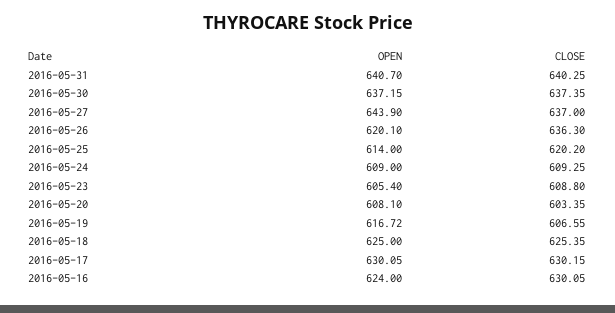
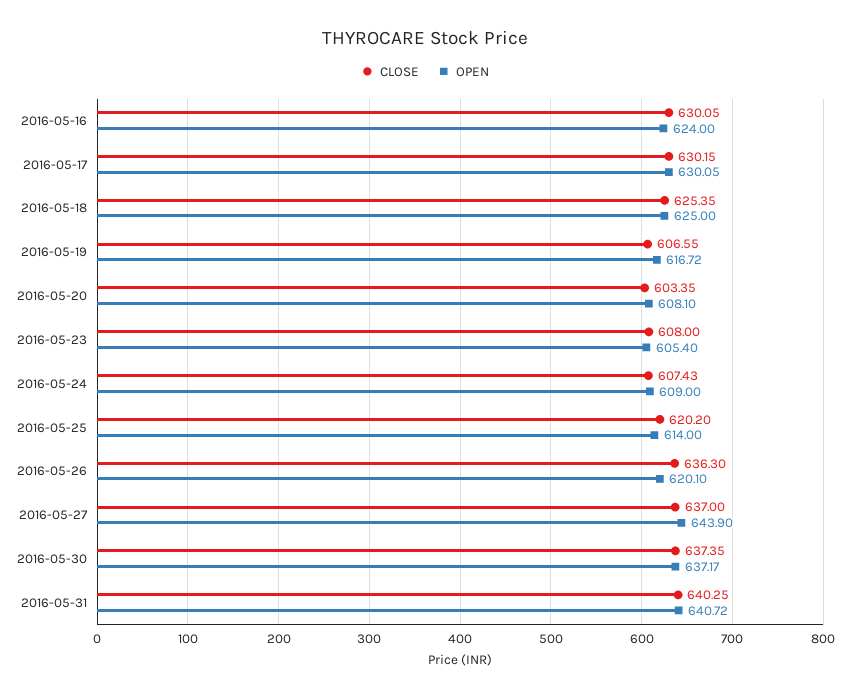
  {
    "OPEN": {
-     "2016-05-31": 640.7,
+     "2016-05-31": 640.72,
-     "2016-05-30": 637.15,
+     "2016-05-30": 637.17,
      "2016-05-27": 643.9,
      "2016-05-26": 620.1,
      "2016-05-25": 614,
      "2016-05-24": 609,
      "2016-05-23": 605.4,
      "2016-05-20": 608.1,
      "2016-05-19": 616.72,
      "2016-05-18": 625,
      "2016-05-17": 630.05,
      "2016-05-16": 624
    },
    "CLOSE": {
      "2016-05-31": 640.25,
      "2016-05-30": 637.35,
      "2016-05-27": 637,
      "2016-05-26": 636.3,
      "2016-05-25": 620.2,
-     "2016-05-24": 609.25,
+     "2016-05-24": 607.43,
-     "2016-05-23": 608.8,
+     "2016-05-23": 608,
      "2016-05-20": 603.35,
      "2016-05-19": 606.55,
      "2016-05-18": 625.35,
      "2016-05-17": 630.15,
      "2016-05-16": 630.05
    }
  }

